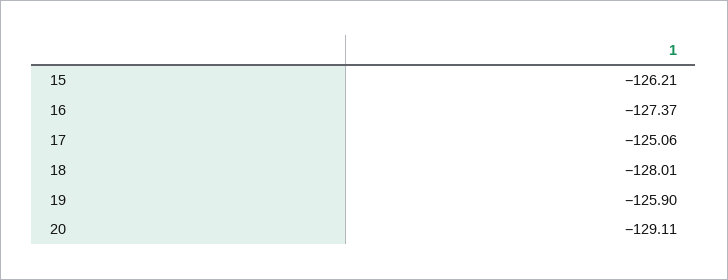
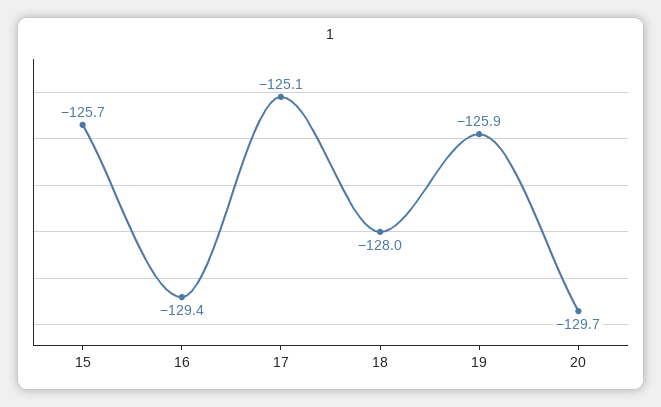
  {
-   "15": -126.21,
+   "15": -125.7,
-   "16": -127.37,
+   "16": -129.4,
    "17": -125.06,
    "18": -128.01,
    "19": -125.9,
-   "20": -129.11
+   "20": -129.7
  }

